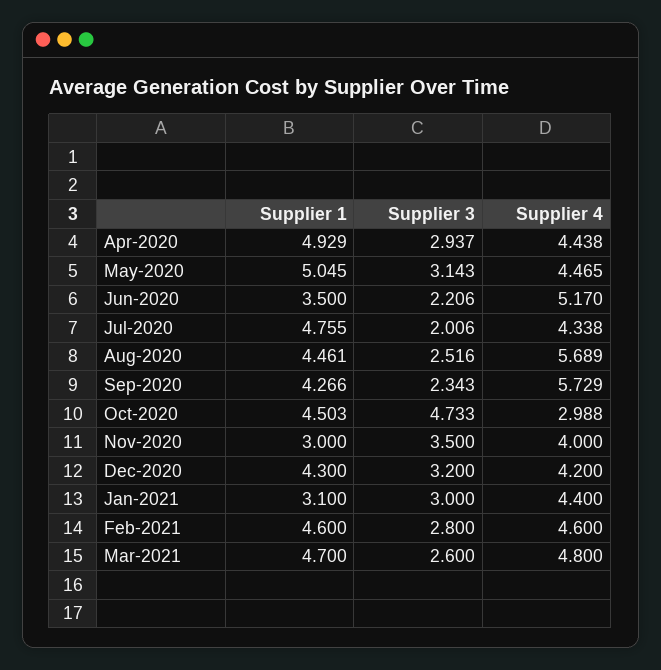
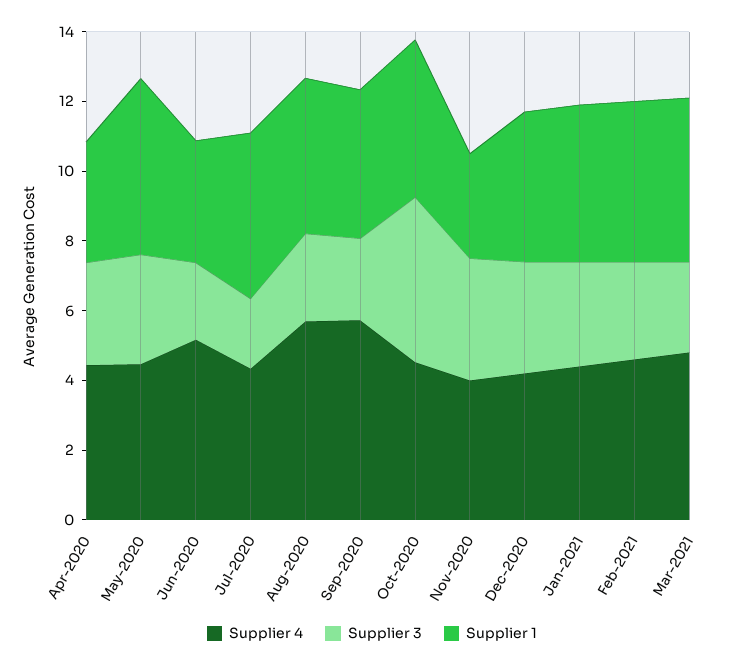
  {
    "Supplier 1": {
-     "Apr-2020": 4.929,
+     "Apr-2020": 3.5,
      "May-2020": 5.045,
      "Jun-2020": 3.5,
      "Jul-2020": 4.755,
      "Aug-2020": 4.461,
      "Sep-2020": 4.266,
      "Oct-2020": 4.503,
      "Nov-2020": 3,
      "Dec-2020": 4.3,
-     "Jan-2021": 3.1,
+     "Jan-2021": 4.5,
      "Feb-2021": 4.6,
      "Mar-2021": 4.7
    },
    "Supplier 3": {
      "Apr-2020": 2.937,
      "May-2020": 3.143,
      "Jun-2020": 2.206,
      "Jul-2020": 2.006,
      "Aug-2020": 2.516,
      "Sep-2020": 2.343,
      "Oct-2020": 4.733,
      "Nov-2020": 3.5,
      "Dec-2020": 3.2,
      "Jan-2021": 3,
      "Feb-2021": 2.8,
      "Mar-2021": 2.6
    },
    "Supplier 4": {
      "Apr-2020": 4.438,
      "May-2020": 4.465,
      "Jun-2020": 5.17,
      "Jul-2020": 4.338,
      "Aug-2020": 5.689,
      "Sep-2020": 5.729,
-     "Oct-2020": 2.988,
+     "Oct-2020": 4.5,
      "Nov-2020": 4,
      "Dec-2020": 4.2,
      "Jan-2021": 4.4,
      "Feb-2021": 4.6,
      "Mar-2021": 4.8
    }
  }

